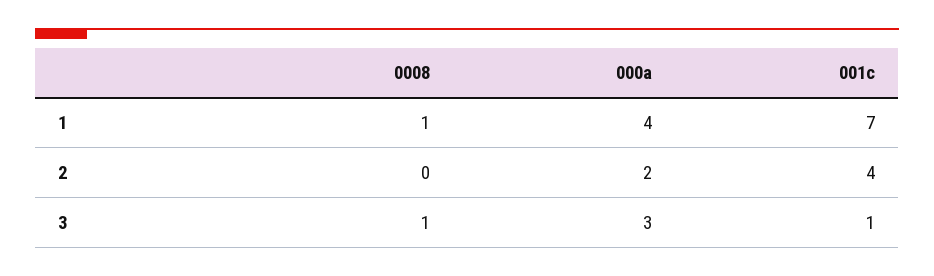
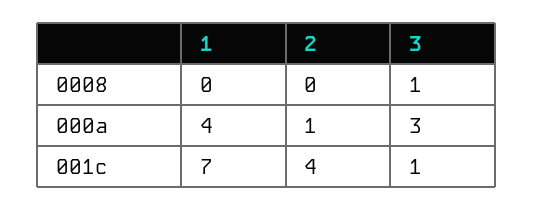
  {
    "0008": {
-     "1": 1,
+     "1": 0,
      "2": 0,
      "3": 1
    },
    "000a": {
      "1": 4,
-     "2": 2,
+     "2": 1,
      "3": 3
    },
    "001c": {
      "1": 7,
      "2": 4,
      "3": 1
    }
  }

